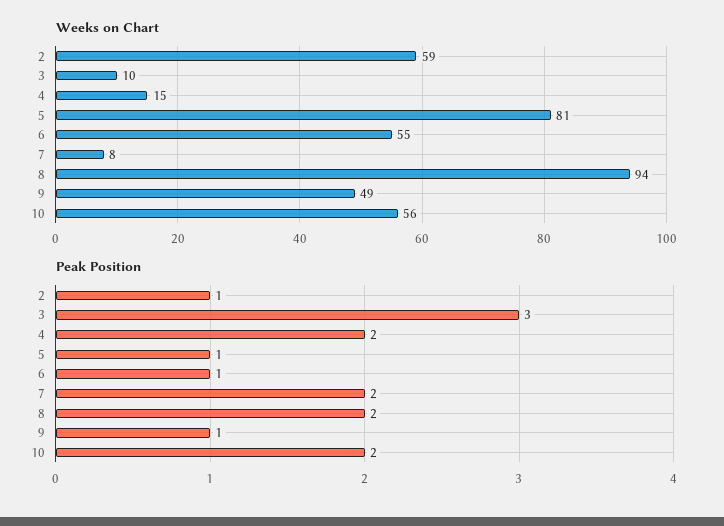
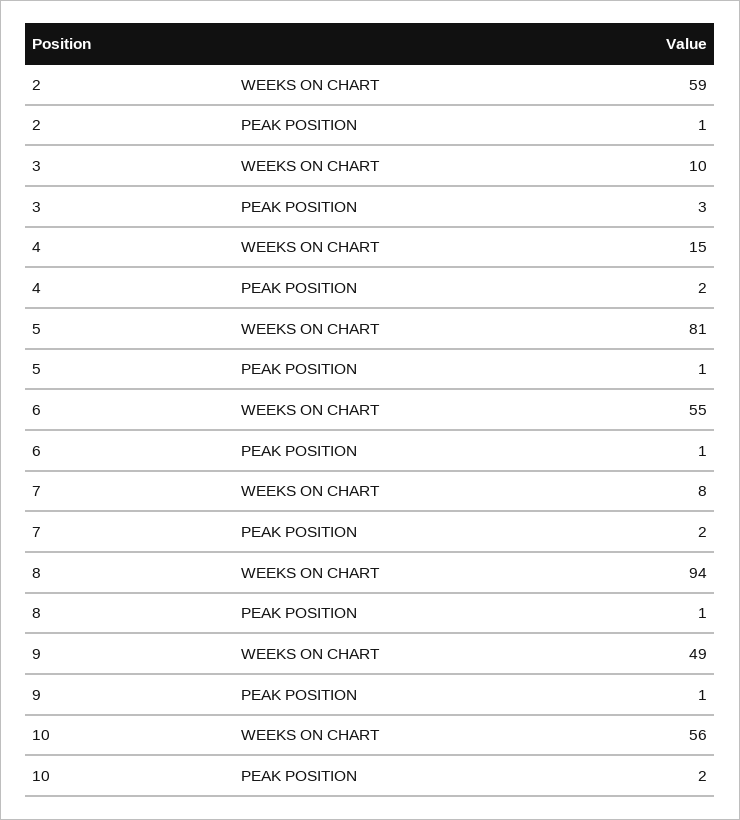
  {
    "Weeks on Chart": {
      "2": 59,
      "3": 10,
      "4": 15,
      "5": 81,
      "6": 55,
      "7": 8,
      "8": 94,
      "9": 49,
      "10": 56
    },
    "Peak Position": {
      "2": 1,
      "3": 3,
      "4": 2,
      "5": 1,
      "6": 1,
      "7": 2,
-     "8": 2,
+     "8": 1,
      "9": 1,
      "10": 2
    }
  }

